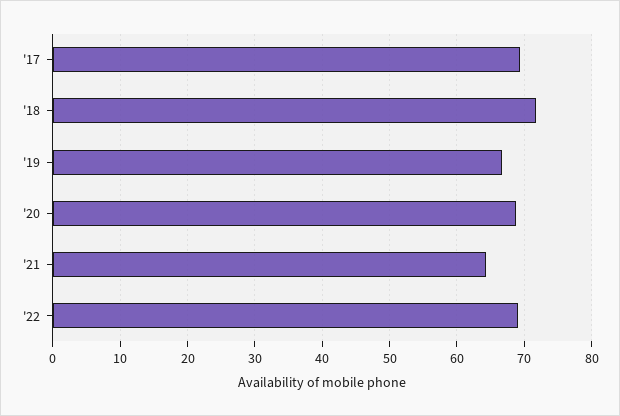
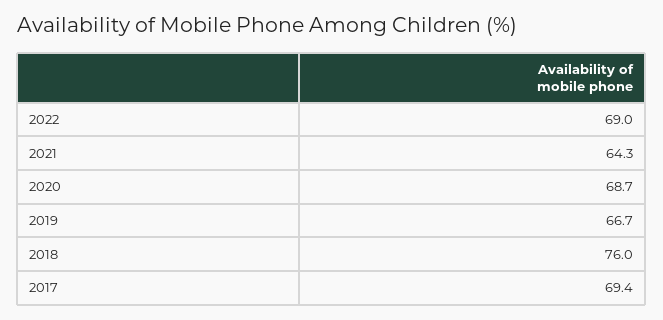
  {
    "'17": 69.4,
-   "'18": 72,
+   "'18": 76,
    "'19": 66.7,
    "'20": 68.7,
    "'21": 64.3,
    "'22": 69
  }

